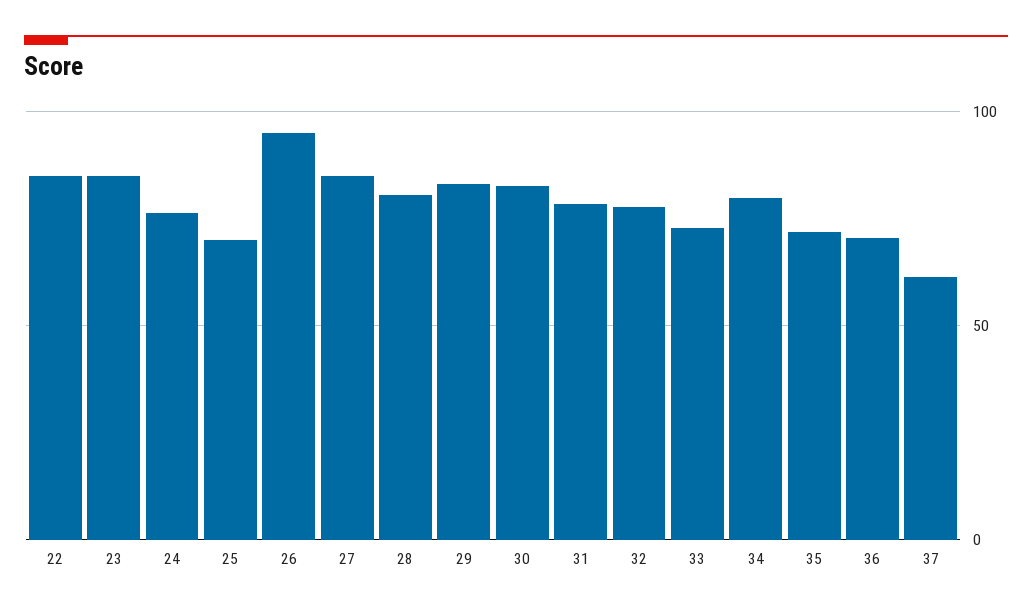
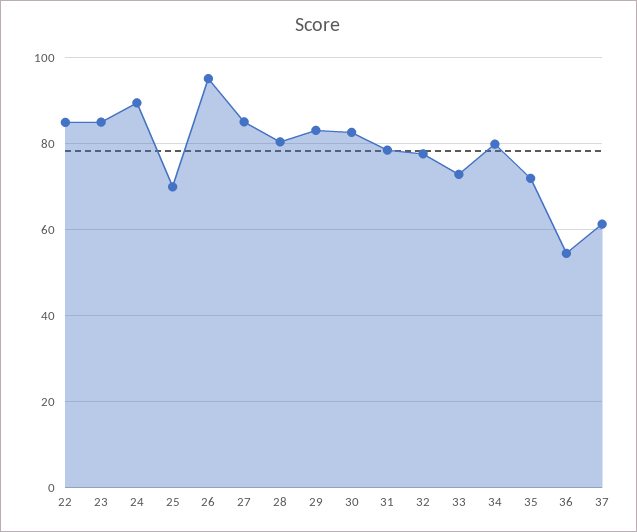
  {
    "22": 86,
    "23": 86,
-   "24": 75,
+   "24": 90,
    "25": 70,
    "26": 96,
    "27": 86,
    "28": 80,
    "29": 84,
    "30": 82,
    "31": 78,
    "32": 78,
    "33": 72,
    "34": 80,
    "35": 72,
-   "36": 70,
+   "36": 54,
    "37": 62
  }

